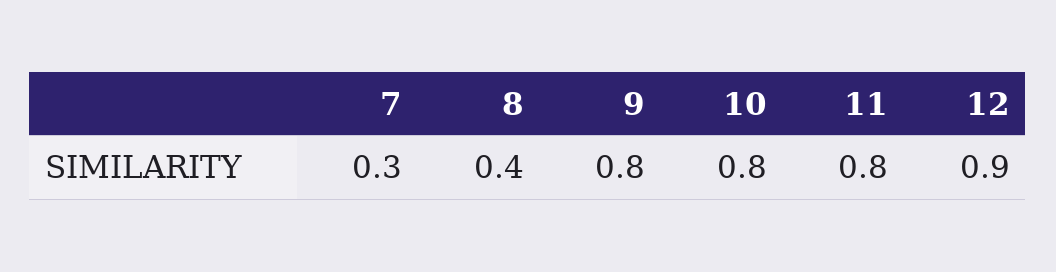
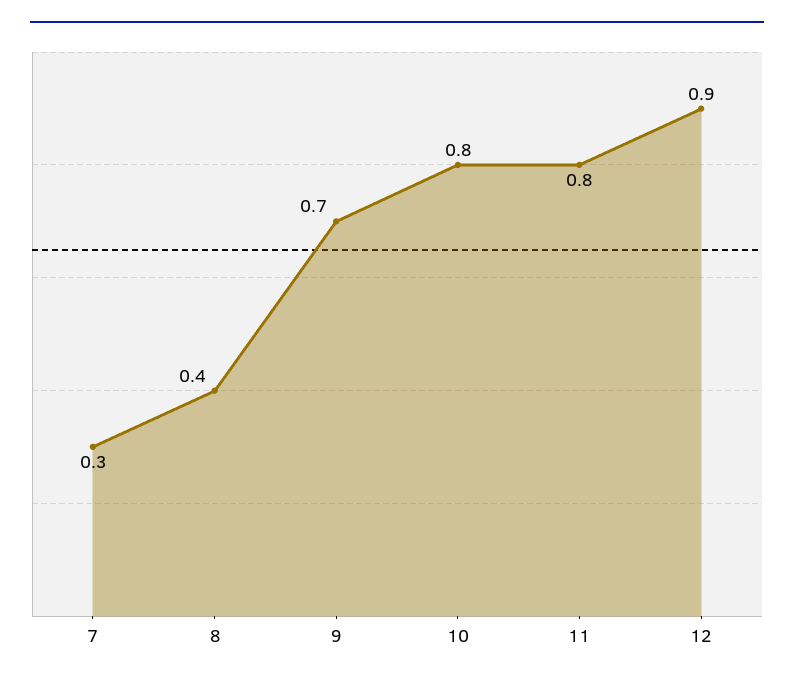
  {
    "7": 0.3,
    "8": 0.4,
-   "9": 0.8,
+   "9": 0.7,
    "10": 0.8,
    "11": 0.8,
    "12": 0.9
  }

